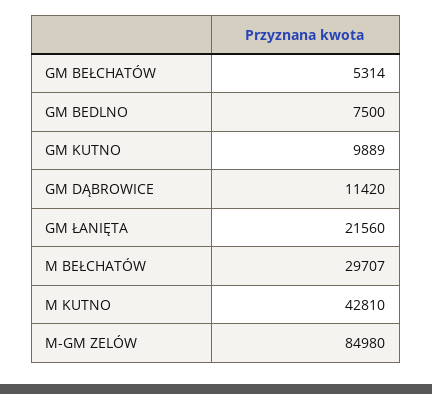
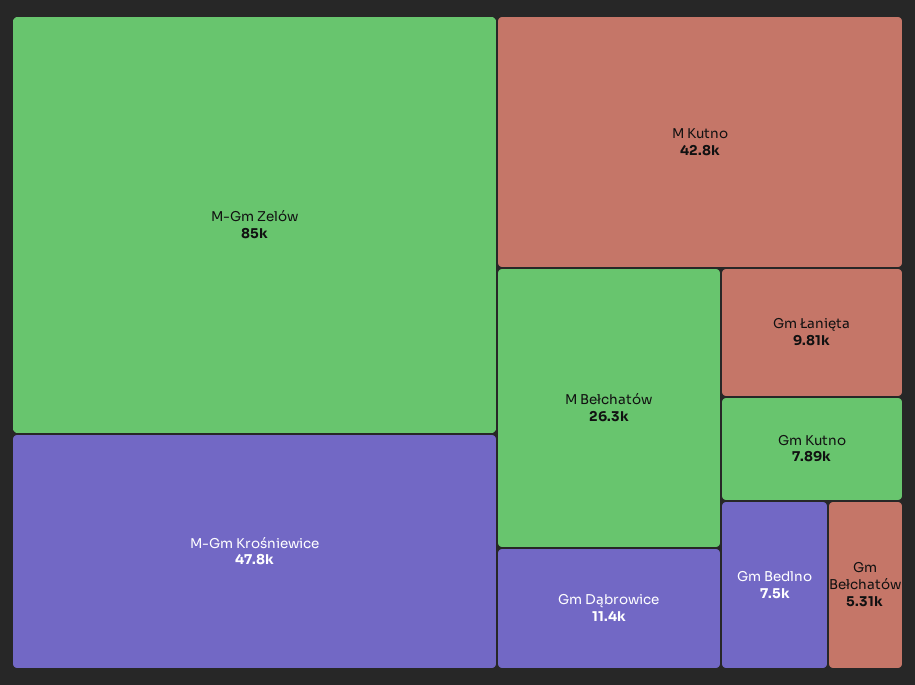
  {
    "GM BEŁCHATÓW": 5314,
    "GM BEDLNO": 7500,
-   "GM KUTNO": 9889,
+   "GM KUTNO": 7890,
    "GM DĄBROWICE": 11420,
-   "GM ŁANIĘTA": 21560,
+   "GM ŁANIĘTA": 9810,
-   "M BEŁCHATÓW": 29707,
+   "M BEŁCHATÓW": 26300,
    "M KUTNO": 42810,
-   "M-GM ZELÓW": 84980
+   "M-GM ZELÓW": 84980,
+   "M-Gm Krośniewice": 47800
  }

